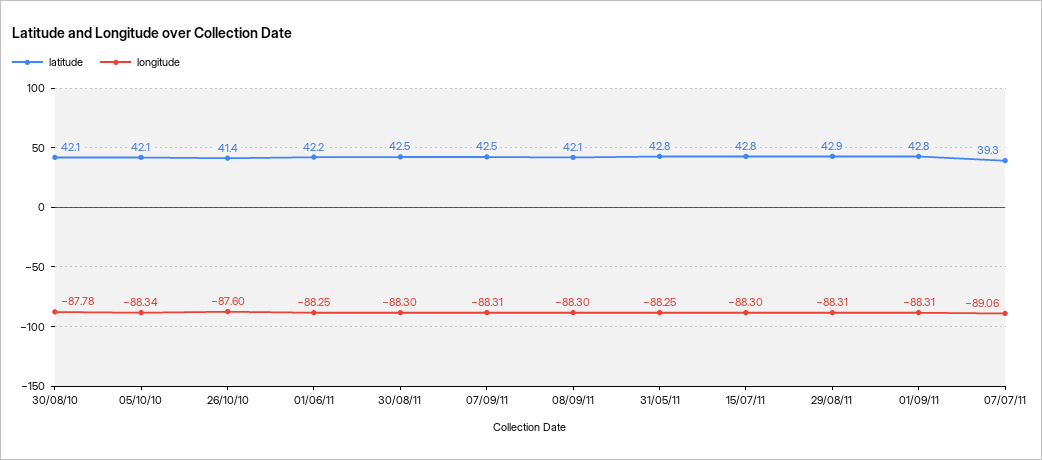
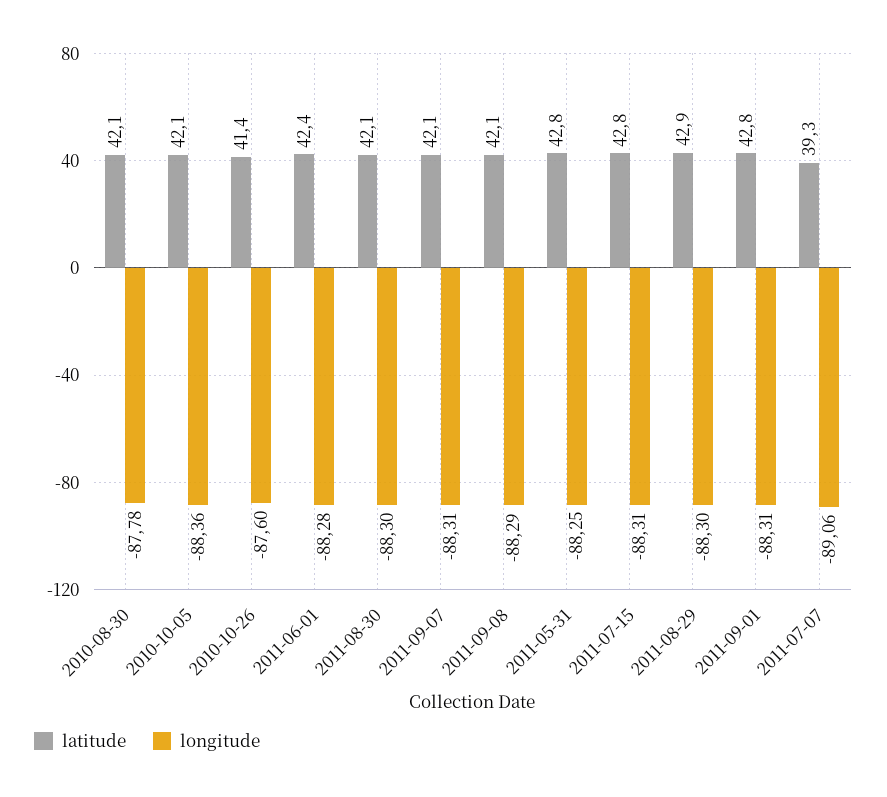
  {
    "latitude": {
      "30/08/10": 42.1,
      "05/10/10": 42.1,
      "26/10/10": 41.4,
-     "01/06/11": 42.2,
+     "01/06/11": 42.4,
-     "30/08/11": 42.5,
+     "30/08/11": 42.1,
-     "07/09/11": 42.5,
+     "07/09/11": 42.1,
      "08/09/11": 42.1,
      "31/05/11": 42.8,
      "15/07/11": 42.8,
      "29/08/11": 42.9,
      "01/09/11": 42.8,
      "07/07/11": 39.3
    },
    "longitude": {
      "30/08/10": -87.78,
-     "05/10/10": -88.34,
+     "05/10/10": -88.36,
      "26/10/10": -87.6,
-     "01/06/11": -88.25,
+     "01/06/11": -88.28,
      "30/08/11": -88.3,
      "07/09/11": -88.31,
-     "08/09/11": -88.3,
+     "08/09/11": -88.29,
      "31/05/11": -88.25,
-     "15/07/11": -88.3,
+     "15/07/11": -88.31,
-     "29/08/11": -88.31,
+     "29/08/11": -88.3,
      "01/09/11": -88.31,
      "07/07/11": -89.06
    }
  }

